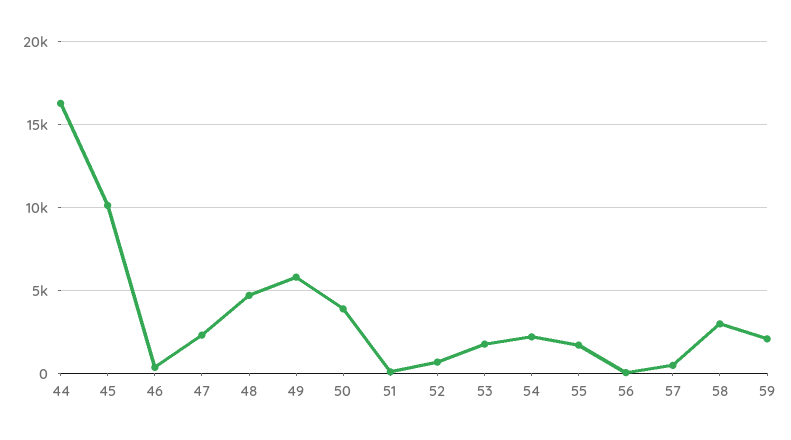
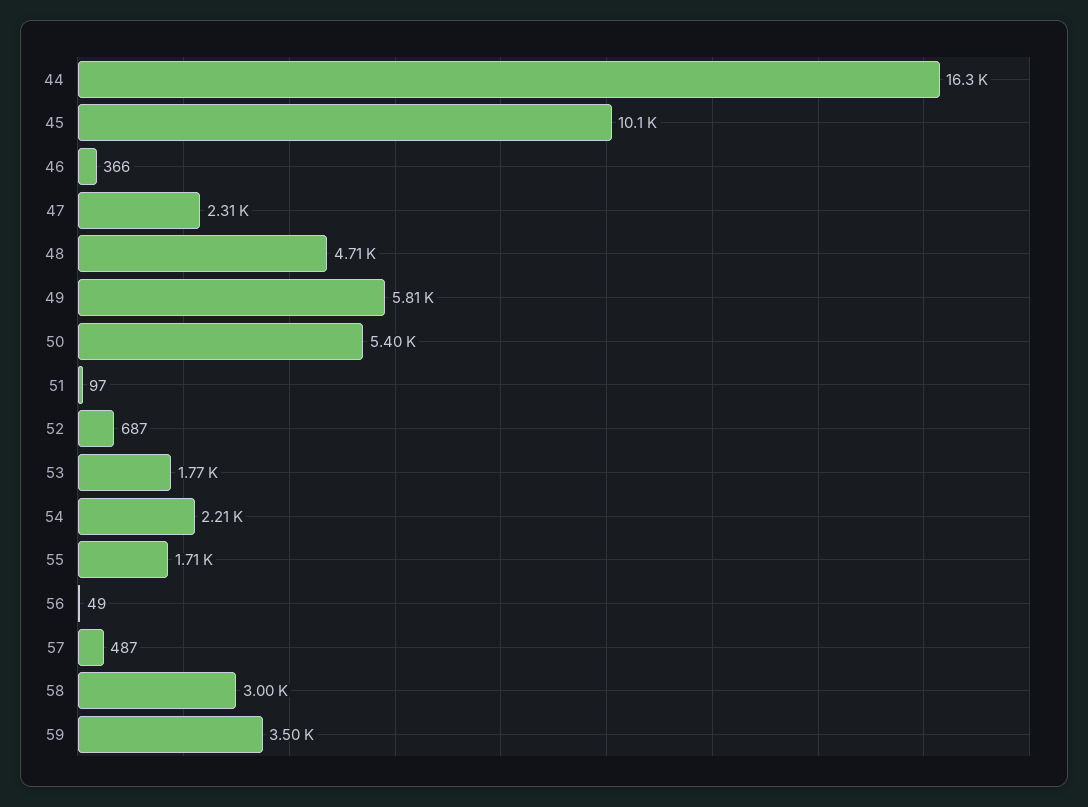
  {
    "44": 16300,
    "45": 10100,
    "46": 366,
    "47": 2310,
    "48": 4710,
    "49": 5810,
-   "50": 4000,
+   "50": 5400,
    "51": 97,
    "52": 687,
    "53": 1770,
    "54": 2210,
    "55": 1710,
    "56": 49,
    "57": 487,
    "58": 3000,
-   "59": 2000
+   "59": 3500
  }

